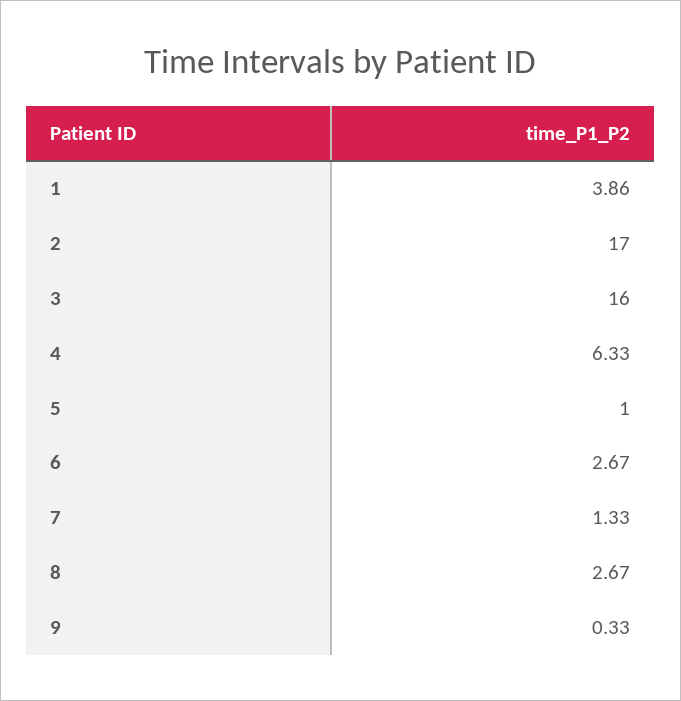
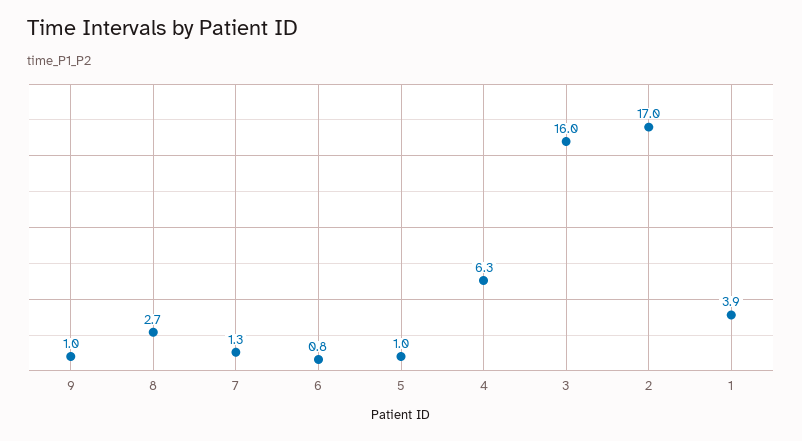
  {
    "1": 3.86,
    "2": 17,
    "3": 16,
    "4": 6.33,
    "5": 1,
-   "6": 2.67,
+   "6": 0.8,
    "7": 1.33,
    "8": 2.67,
-   "9": 0.33
+   "9": 1
  }

